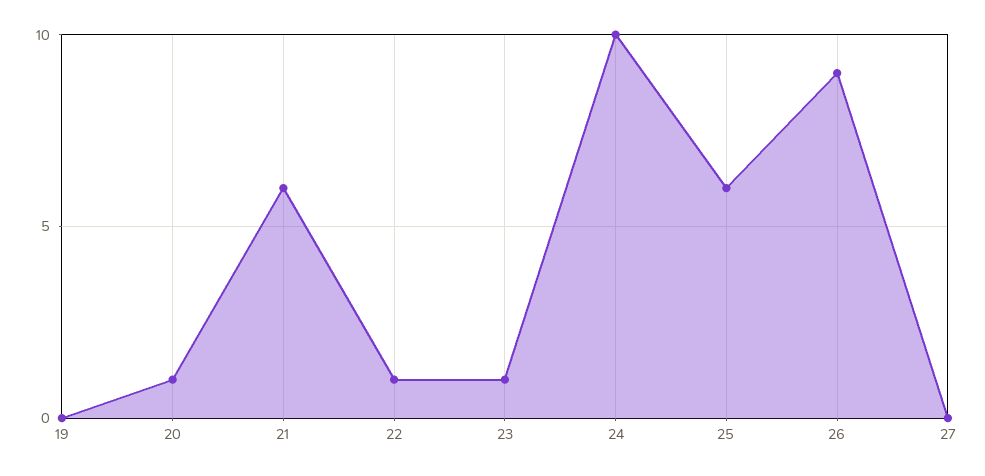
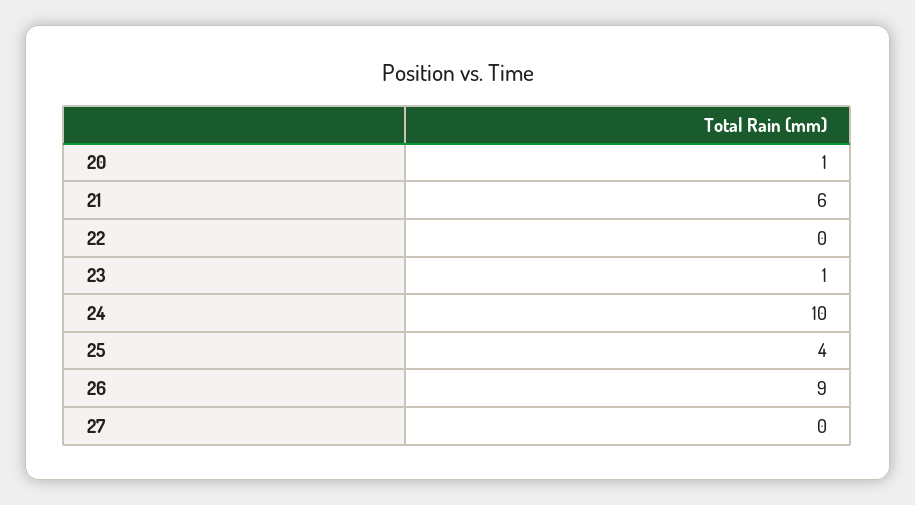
  {
-   "19": 0,
    "20": 1,
    "21": 6,
-   "22": 1,
+   "22": 0,
    "23": 1,
    "24": 10,
-   "25": 6,
+   "25": 4,
    "26": 9,
    "27": 0
  }

